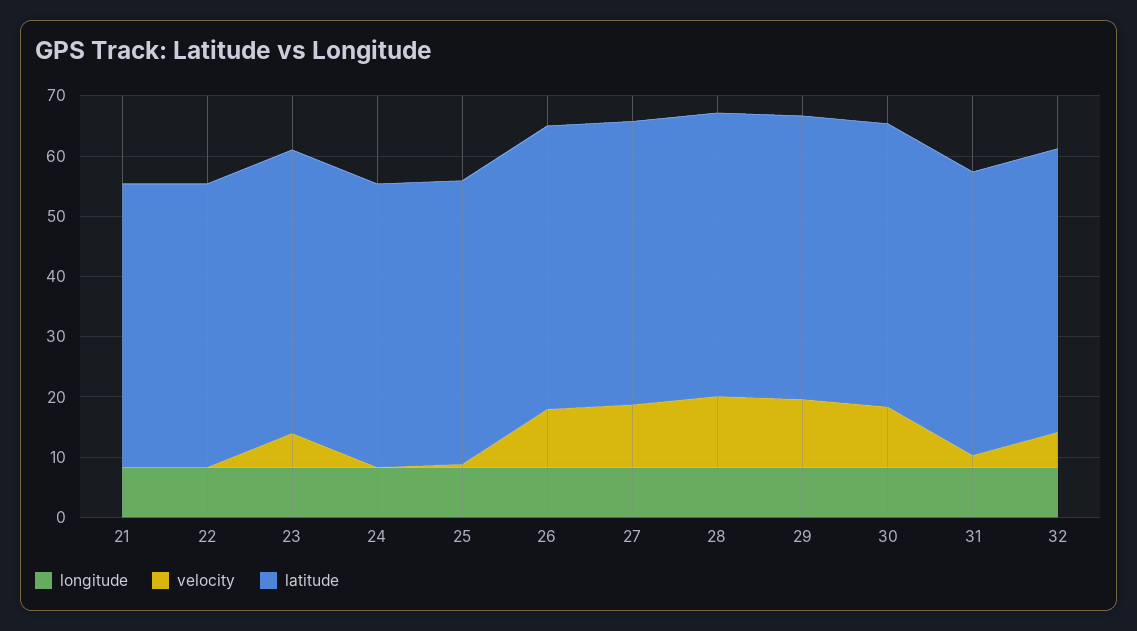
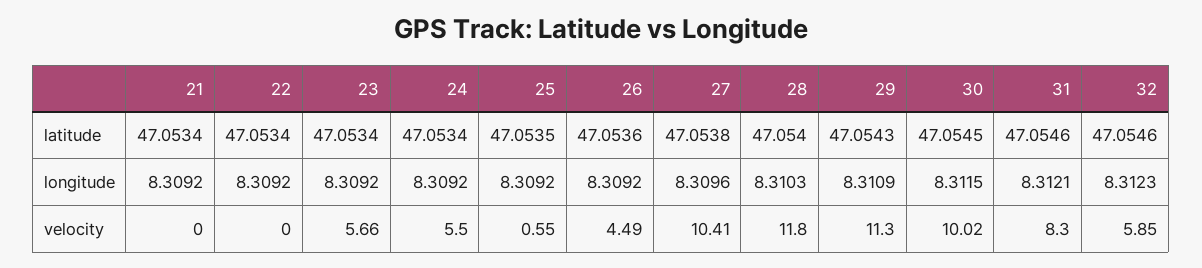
  {
    "longitude": {
      "21": 8.3092,
      "22": 8.3092,
      "23": 8.3092,
      "24": 8.3092,
      "25": 8.3092,
      "26": 8.3092,
      "27": 8.3096,
      "28": 8.3103,
      "29": 8.3109,
      "30": 8.3115,
      "31": 8.3121,
      "32": 8.3123
    },
    "velocity": {
      "21": 0,
      "22": 0,
      "23": 5.66,
-     "24": 0,
+     "24": 5.5,
      "25": 0.55,
-     "26": 10,
+     "26": 4.49,
      "27": 10.41,
      "28": 11.8,
      "29": 11.3,
      "30": 10.02,
-     "31": 2,
+     "31": 8.3,
      "32": 5.85
    },
    "latitude": {
      "21": 47.0534,
      "22": 47.0534,
      "23": 47.0534,
      "24": 47.0534,
      "25": 47.0535,
      "26": 47.0536,
      "27": 47.0538,
      "28": 47.054,
      "29": 47.0543,
      "30": 47.0545,
      "31": 47.0546,
      "32": 47.0546
    }
  }

